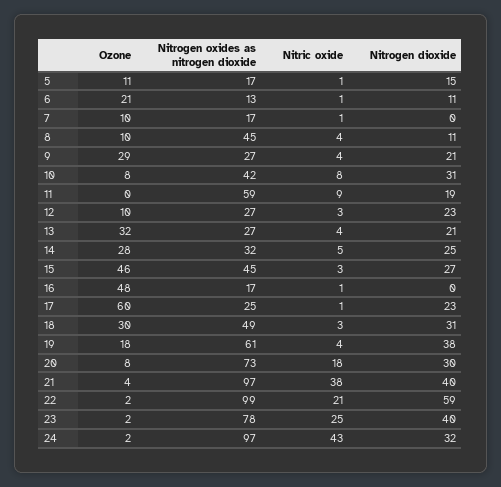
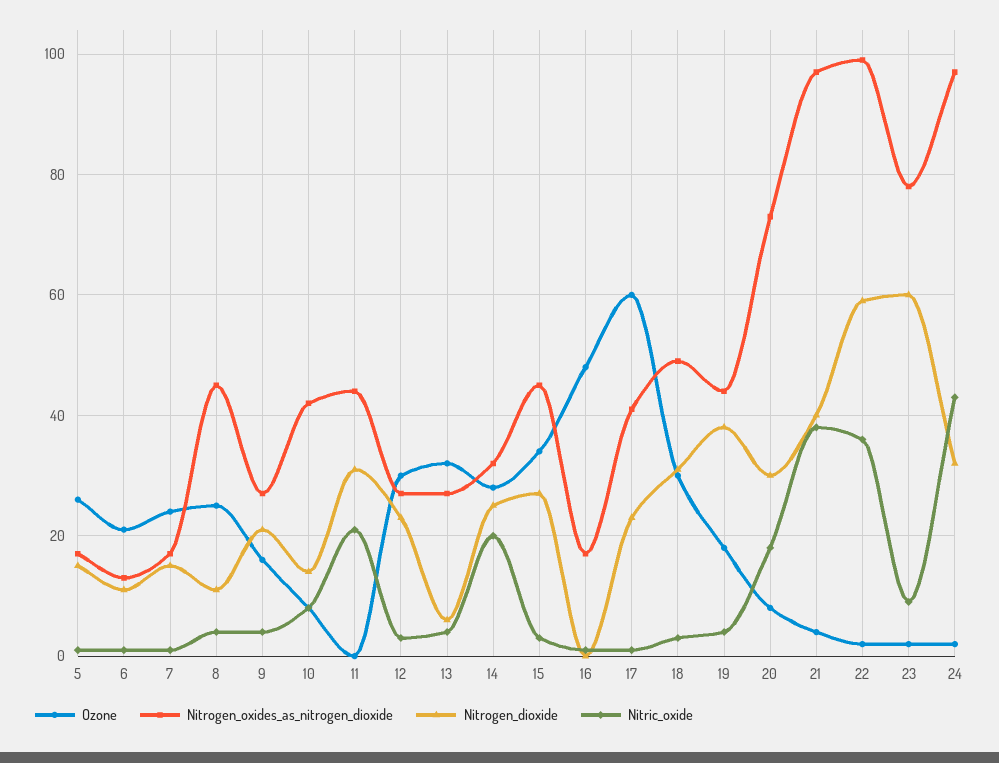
  {
    "Ozone": {
-     "5": 11,
+     "5": 25,
      "6": 21,
-     "7": 10,
+     "7": 25,
-     "8": 10,
+     "8": 25,
-     "9": 29,
+     "9": 15,
      "10": 8,
      "11": 0,
-     "12": 10,
+     "12": 30,
      "13": 32,
      "14": 28,
-     "15": 46,
+     "15": 35,
      "16": 48,
      "17": 60,
      "18": 30,
      "19": 18,
      "20": 8,
      "21": 4,
      "22": 2,
      "23": 2,
      "24": 2
    },
    "Nitrogen oxides as nitrogen dioxide": {
      "5": 17,
      "6": 13,
      "7": 17,
      "8": 45,
      "9": 27,
      "10": 42,
-     "11": 59,
+     "11": 45,
      "12": 27,
      "13": 27,
      "14": 32,
      "15": 45,
      "16": 17,
-     "17": 25,
+     "17": 40,
      "18": 49,
-     "19": 61,
+     "19": 45,
      "20": 73,
      "21": 97,
      "22": 99,
      "23": 78,
      "24": 97
    },
    "Nitric oxide": {
      "5": 1,
      "6": 1,
      "7": 1,
      "8": 4,
      "9": 4,
      "10": 8,
-     "11": 9,
+     "11": 20,
      "12": 3,
      "13": 4,
-     "14": 5,
+     "14": 20,
      "15": 3,
      "16": 1,
      "17": 1,
      "18": 3,
      "19": 4,
      "20": 18,
      "21": 38,
-     "22": 21,
+     "22": 35,
-     "23": 25,
+     "23": 10,
      "24": 43
    },
    "Nitrogen dioxide": {
      "5": 15,
      "6": 11,
-     "7": 0,
+     "7": 15,
      "8": 11,
      "9": 21,
-     "10": 31,
+     "10": 15,
-     "11": 19,
+     "11": 30,
      "12": 23,
-     "13": 21,
+     "13": 5,
      "14": 25,
      "15": 27,
      "16": 0,
      "17": 23,
      "18": 31,
      "19": 38,
      "20": 30,
      "21": 40,
      "22": 59,
-     "23": 40,
+     "23": 60,
      "24": 32
    }
  }

